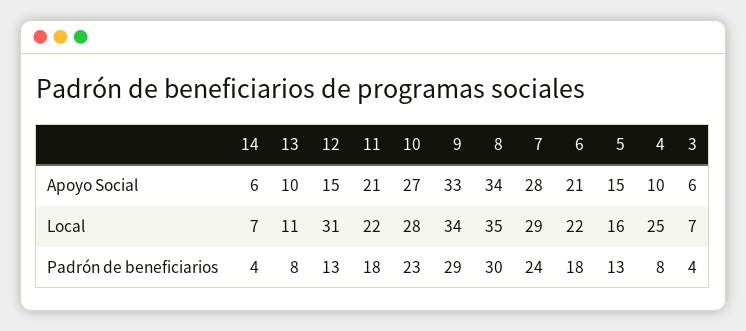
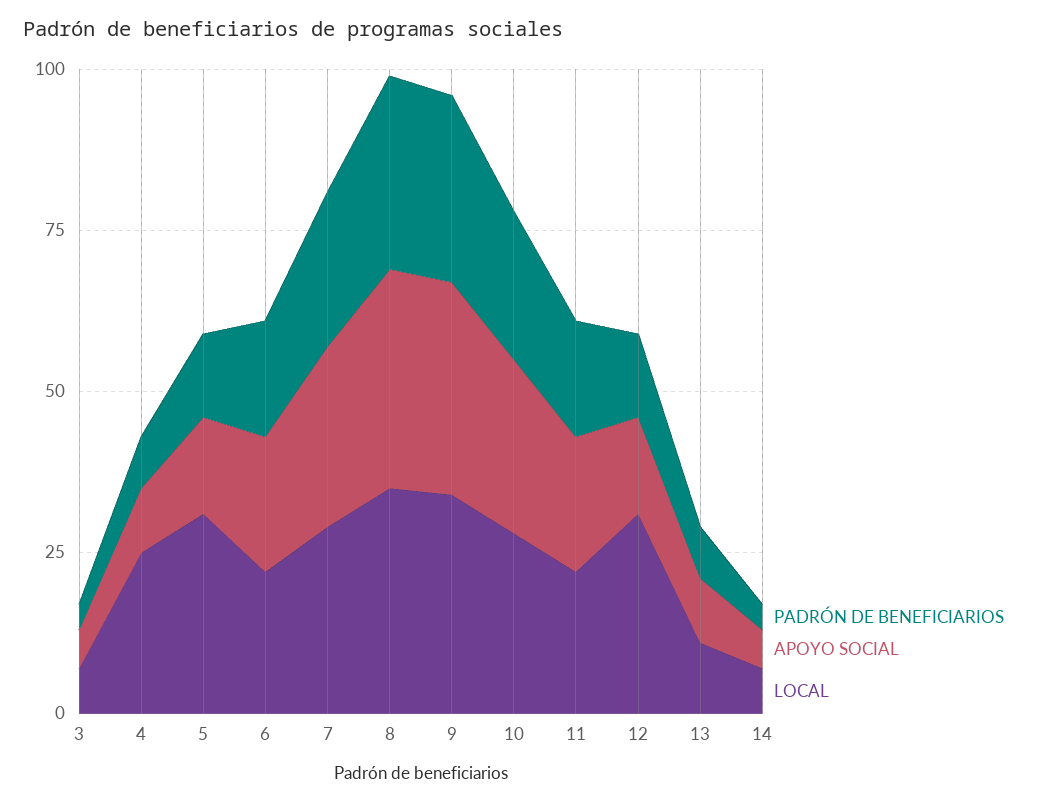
  {
    "Apoyo Social": {
      "14": 6,
      "13": 10,
      "12": 15,
      "11": 21,
      "10": 27,
      "9": 33,
      "8": 34,
      "7": 28,
      "6": 21,
      "5": 15,
      "4": 10,
      "3": 6
    },
    "Local": {
      "14": 7,
      "13": 11,
      "12": 31,
      "11": 22,
      "10": 28,
      "9": 34,
      "8": 35,
      "7": 29,
      "6": 22,
-     "5": 16,
+     "5": 30,
      "4": 25,
      "3": 7
    },
    "Padrón de beneficiarios": {
      "14": 4,
      "13": 8,
      "12": 13,
      "11": 18,
      "10": 23,
      "9": 29,
      "8": 30,
      "7": 24,
      "6": 18,
      "5": 13,
      "4": 8,
      "3": 4
    }
  }

